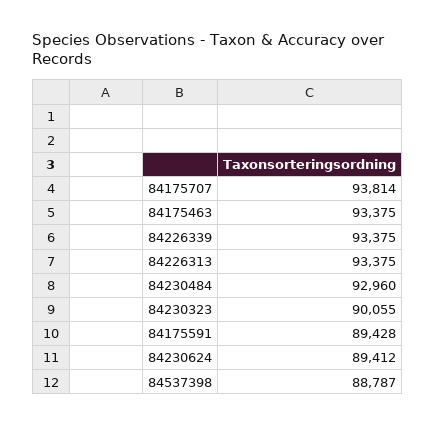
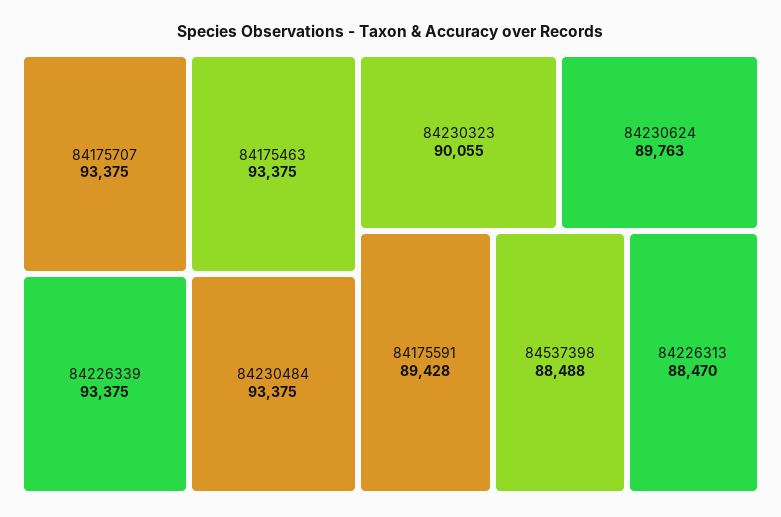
  {
-   "84175707": 93814,
+   "84175707": 93375,
    "84175463": 93375,
    "84226339": 93375,
-   "84226313": 93375,
+   "84226313": 88470,
-   "84230484": 92960,
+   "84230484": 93375,
    "84230323": 90055,
    "84175591": 89428,
-   "84230624": 89412,
+   "84230624": 89763,
-   "84537398": 88787
+   "84537398": 88488
  }

